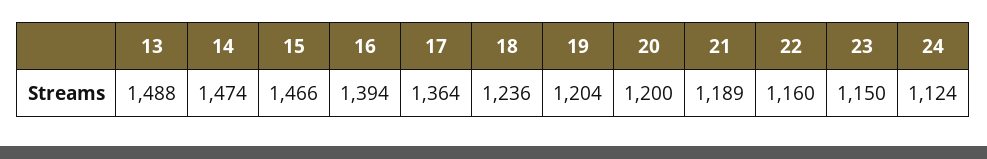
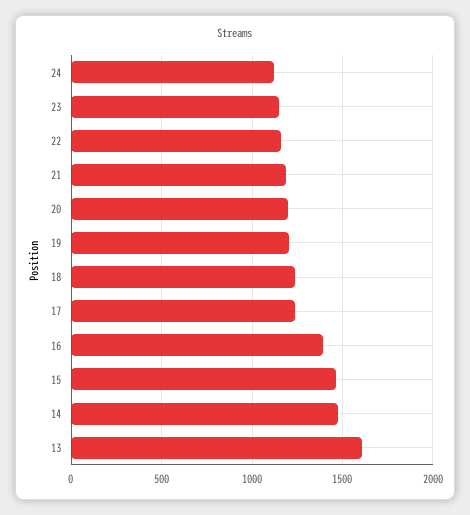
  {
-   "13": 1488,
+   "13": 1600,
    "14": 1474,
    "15": 1466,
    "16": 1394,
-   "17": 1364,
+   "17": 1250,
    "18": 1236,
    "19": 1204,
    "20": 1200,
    "21": 1189,
    "22": 1160,
    "23": 1150,
    "24": 1124
  }

